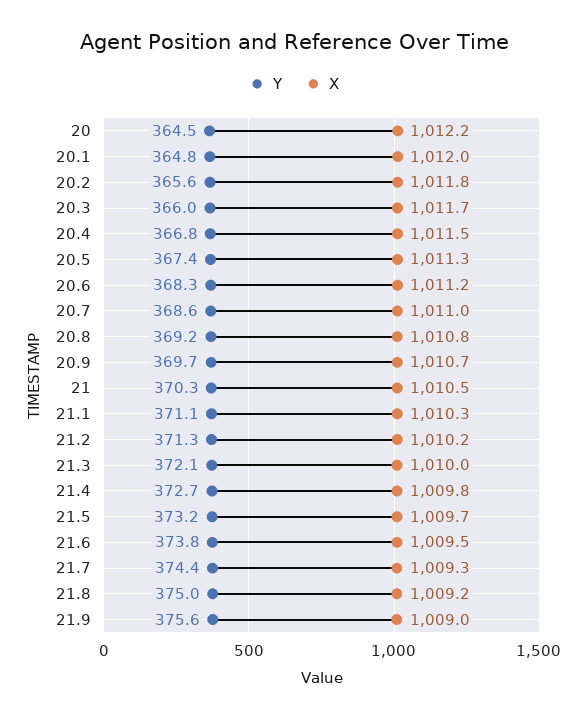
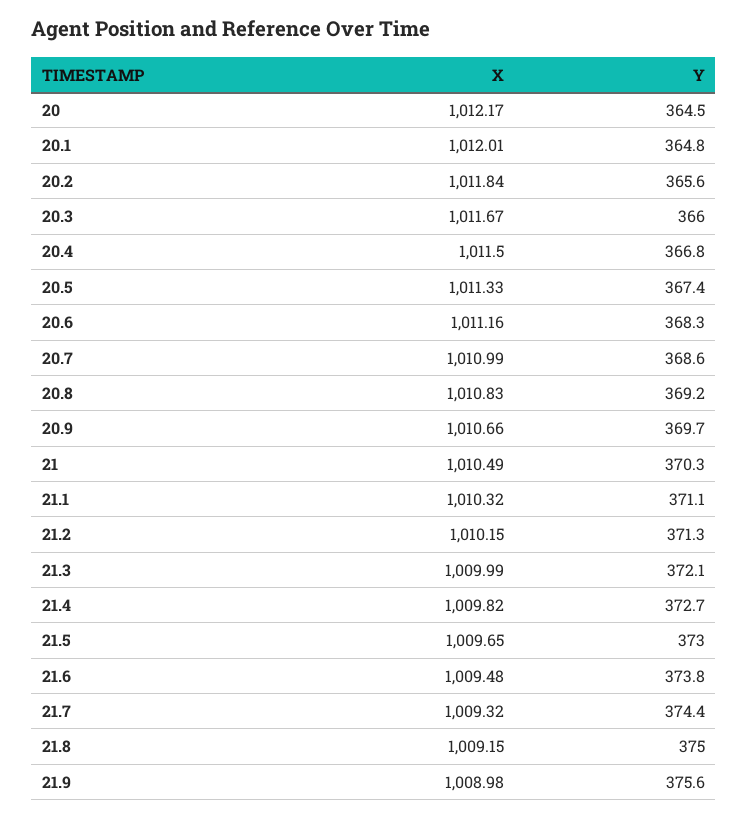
  {
    "Y": {
      "20": 364.5,
      "20.1": 364.8,
      "20.2": 365.6,
      "20.3": 366,
      "20.4": 366.8,
      "20.5": 367.4,
      "20.6": 368.3,
      "20.7": 368.6,
      "20.8": 369.2,
      "20.9": 369.7,
      "21": 370.3,
      "21.1": 371.1,
      "21.2": 371.3,
      "21.3": 372.1,
      "21.4": 372.7,
-     "21.5": 373.2,
+     "21.5": 373,
      "21.6": 373.8,
      "21.7": 374.4,
      "21.8": 375,
      "21.9": 375.6
    },
    "X": {
      "20": 1012.17,
      "20.1": 1012.01,
      "20.2": 1011.84,
      "20.3": 1011.67,
      "20.4": 1011.5,
      "20.5": 1011.33,
      "20.6": 1011.16,
      "20.7": 1010.99,
      "20.8": 1010.83,
      "20.9": 1010.66,
      "21": 1010.49,
      "21.1": 1010.32,
      "21.2": 1010.15,
      "21.3": 1009.99,
      "21.4": 1009.82,
      "21.5": 1009.65,
      "21.6": 1009.48,
      "21.7": 1009.32,
      "21.8": 1009.15,
      "21.9": 1008.98
    }
  }

